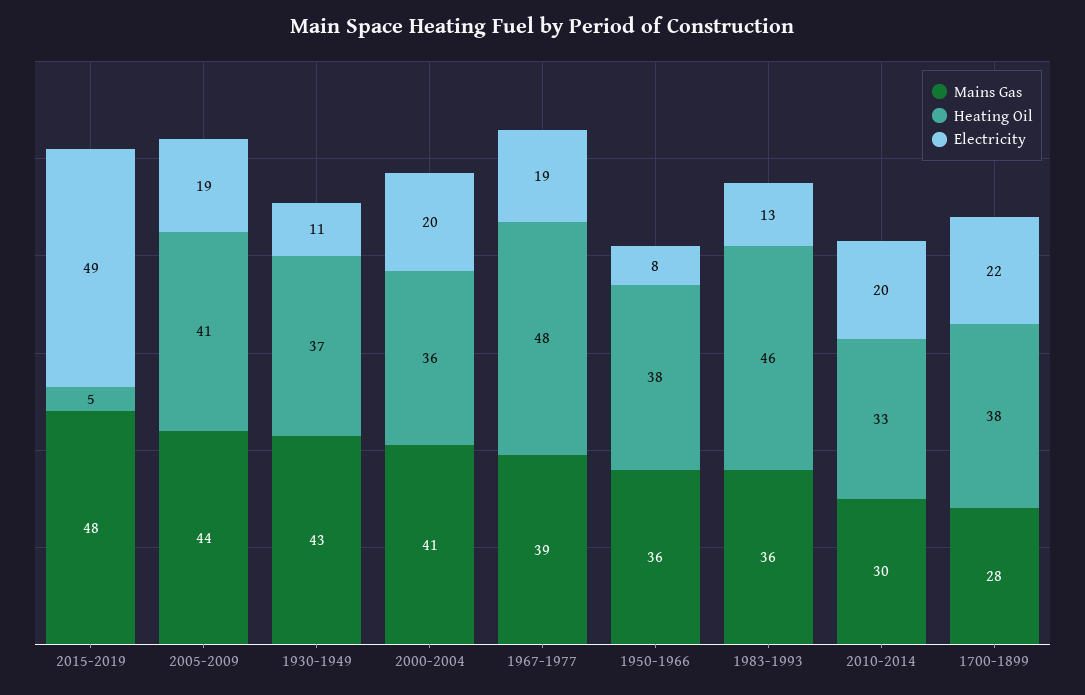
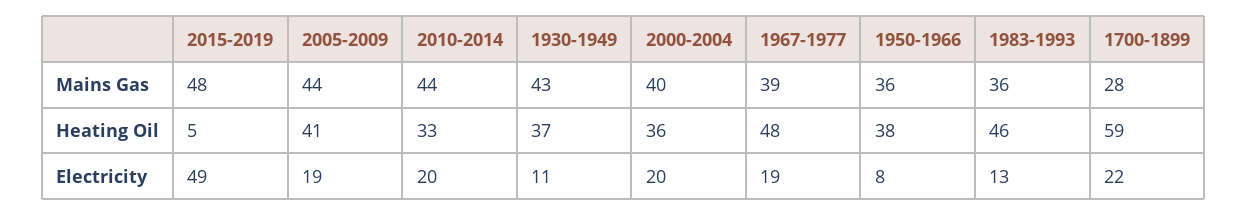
  {
    "Mains Gas": {
      "2015-2019": 48,
      "2005-2009": 44,
      "1930-1949": 43,
-     "2000-2004": 41,
+     "2000-2004": 40,
      "1967-1977": 39,
      "1950-1966": 36,
      "1983-1993": 36,
-     "2010-2014": 30,
+     "2010-2014": 44,
      "1700-1899": 28
    },
    "Heating Oil": {
      "2015-2019": 5,
      "2005-2009": 41,
      "1930-1949": 37,
      "2000-2004": 36,
      "1967-1977": 48,
      "1950-1966": 38,
      "1983-1993": 46,
      "2010-2014": 33,
-     "1700-1899": 38
+     "1700-1899": 59
    },
    "Electricity": {
      "2015-2019": 49,
      "2005-2009": 19,
      "1930-1949": 11,
      "2000-2004": 20,
      "1967-1977": 19,
      "1950-1966": 8,
      "1983-1993": 13,
      "2010-2014": 20,
      "1700-1899": 22
    }
  }

